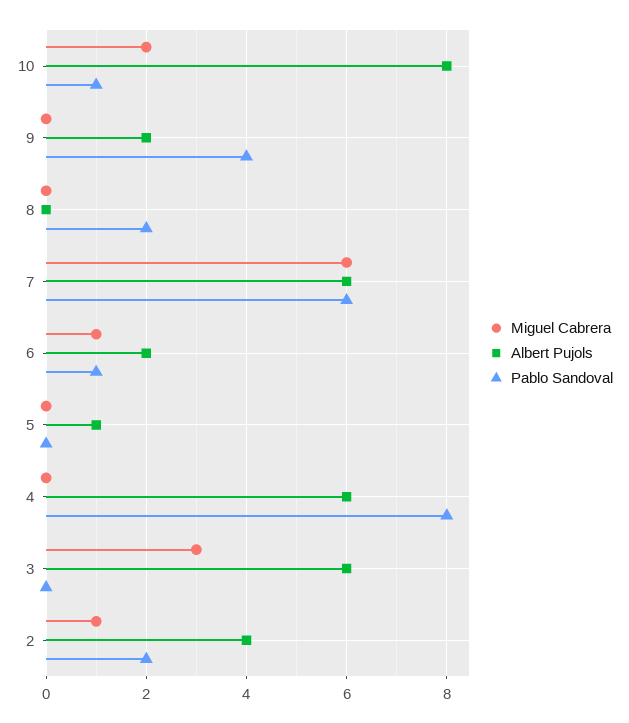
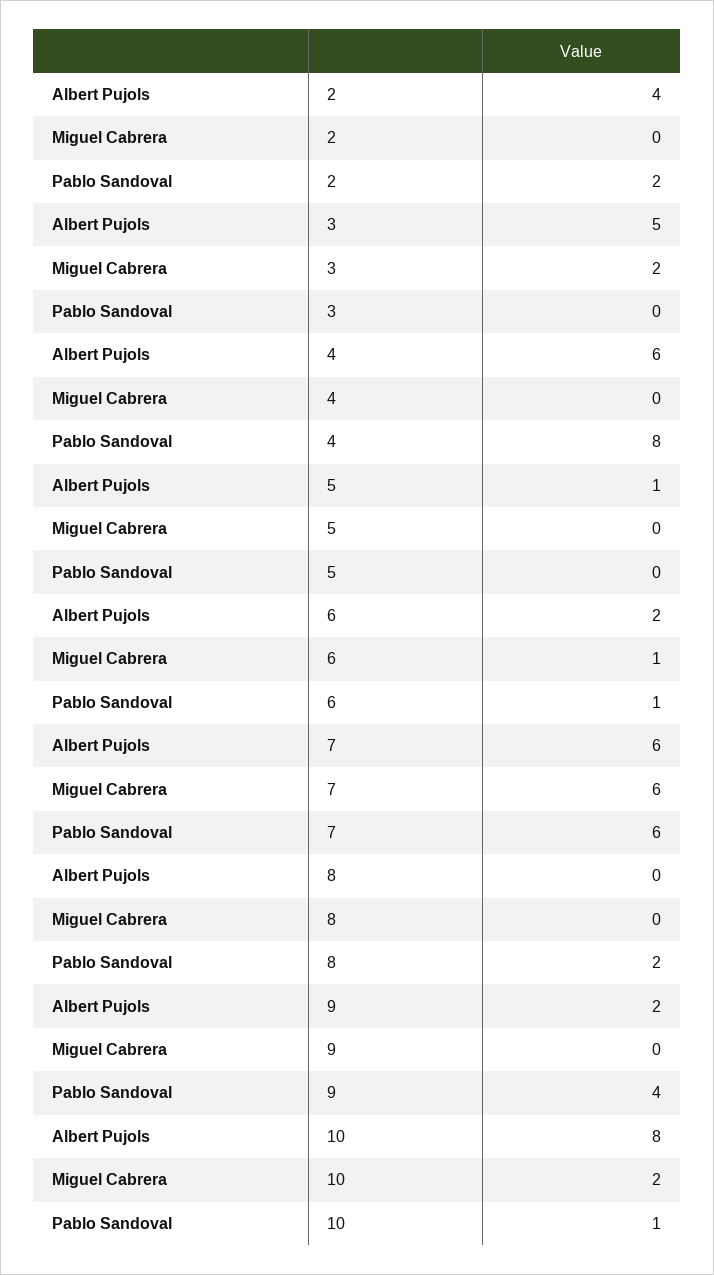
  {
    "Miguel Cabrera": {
      "10": 2,
      "9": 0,
      "8": 0,
      "7": 6,
      "6": 1,
      "5": 0,
      "4": 0,
-     "3": 3,
+     "3": 2,
-     "2": 1
+     "2": 0
    },
    "Albert Pujols": {
      "10": 8,
      "9": 2,
      "8": 0,
      "7": 6,
      "6": 2,
      "5": 1,
      "4": 6,
-     "3": 6,
+     "3": 5,
      "2": 4
    },
    "Pablo Sandoval": {
      "10": 1,
      "9": 4,
      "8": 2,
      "7": 6,
      "6": 1,
      "5": 0,
      "4": 8,
      "3": 0,
      "2": 2
    }
  }

